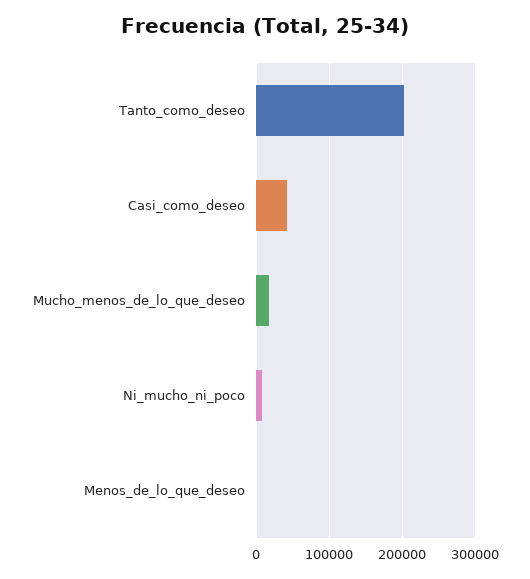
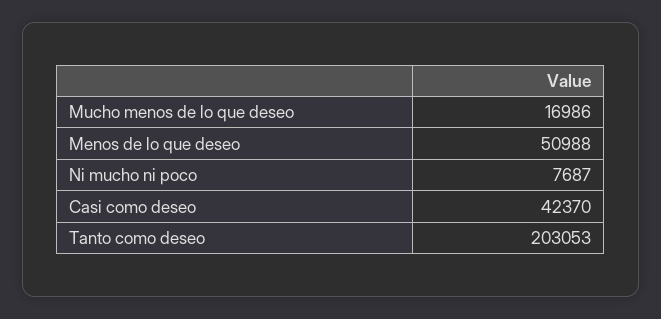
  {
    "Tanto_como_deseo": 203053,
    "Casi_como_deseo": 42370,
    "Mucho_menos_de_lo_que_deseo": 16986,
    "Ni_mucho_ni_poco": 7687,
-   "Menos_de_lo_que_deseo": 0
+   "Menos_de_lo_que_deseo": 50988
  }

